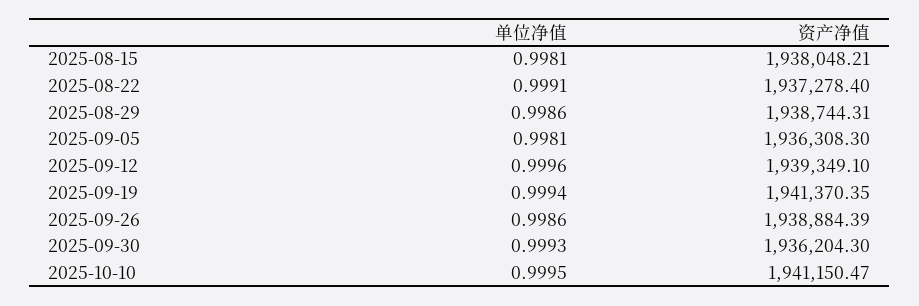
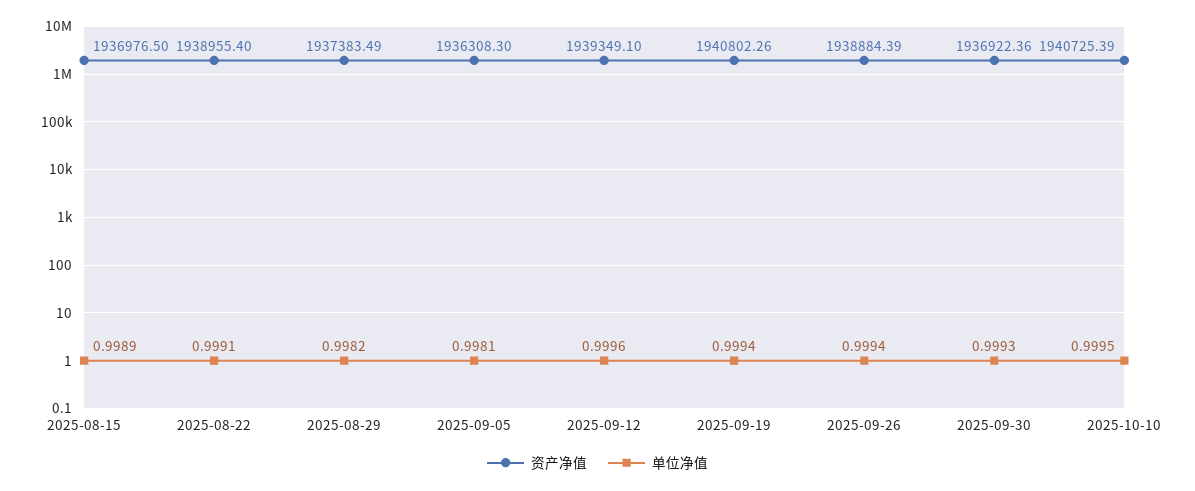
  {
    "单位净值": {
-     "2025-08-15": 0.9981,
+     "2025-08-15": 0.9989,
      "2025-08-22": 0.9991,
-     "2025-08-29": 0.9986,
+     "2025-08-29": 0.9982,
      "2025-09-05": 0.9981,
      "2025-09-12": 0.9996,
      "2025-09-19": 0.9994,
-     "2025-09-26": 0.9986,
+     "2025-09-26": 0.9994,
      "2025-09-30": 0.9993,
      "2025-10-10": 0.9995
    },
    "资产净值": {
-     "2025-08-15": 1938048.21,
+     "2025-08-15": 1936976.5,
-     "2025-08-22": 1937278.4,
+     "2025-08-22": 1938955.4,
-     "2025-08-29": 1938744.31,
+     "2025-08-29": 1937383.49,
      "2025-09-05": 1936308.3,
      "2025-09-12": 1939349.1,
-     "2025-09-19": 1941370.35,
+     "2025-09-19": 1940802.26,
      "2025-09-26": 1938884.39,
-     "2025-09-30": 1936204.3,
+     "2025-09-30": 1936922.36,
-     "2025-10-10": 1941150.47
+     "2025-10-10": 1940725.39
    }
  }

